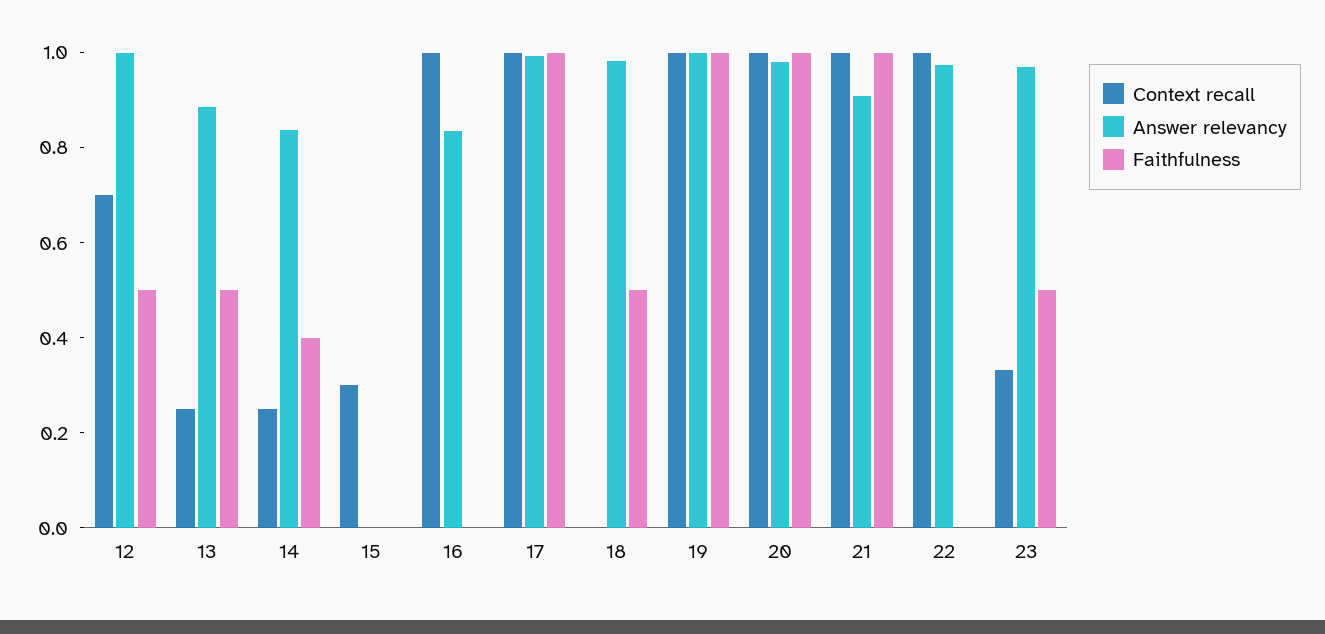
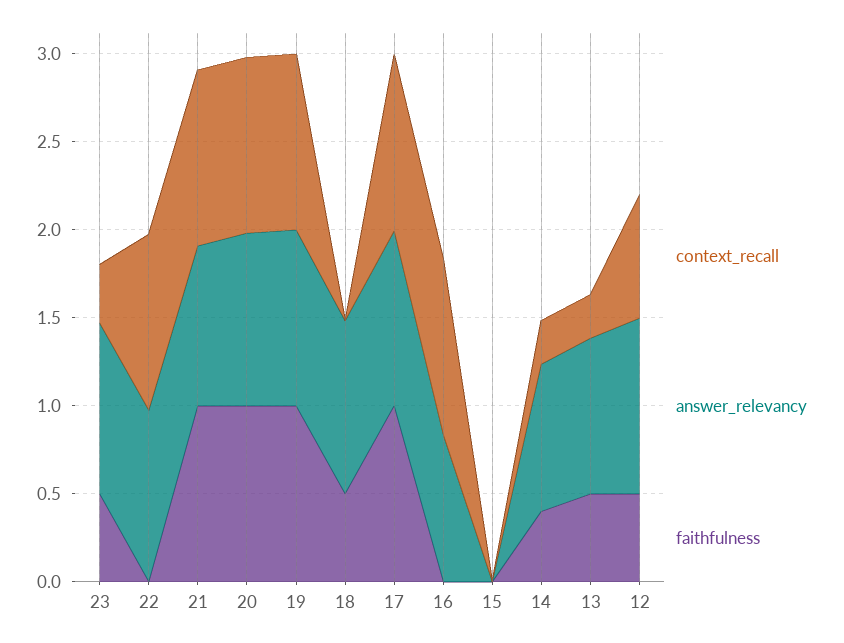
  {
    "Context recall": {
      "12": 0.7,
      "13": 0.25,
      "14": 0.25,
-     "15": 0.3,
+     "15": 0,
      "16": 1,
      "17": 1,
      "18": 0,
      "19": 1,
      "20": 1,
      "21": 1,
      "22": 1,
      "23": 0.35
    },
    "Answer relevancy": {
      "12": 1,
      "13": 0.9,
      "14": 0.85,
      "15": 0,
      "16": 0.85,
      "17": 1,
      "18": 1,
      "19": 1,
      "20": 1,
      "21": 0.9,
      "22": 0.95,
      "23": 0.95
    },
    "Faithfulness": {
      "12": 0.5,
      "13": 0.5,
      "14": 0.4,
      "15": 0,
      "16": 0,
      "17": 1,
      "18": 0.5,
      "19": 1,
      "20": 1,
      "21": 1,
      "22": 0,
      "23": 0.5
    }
  }

